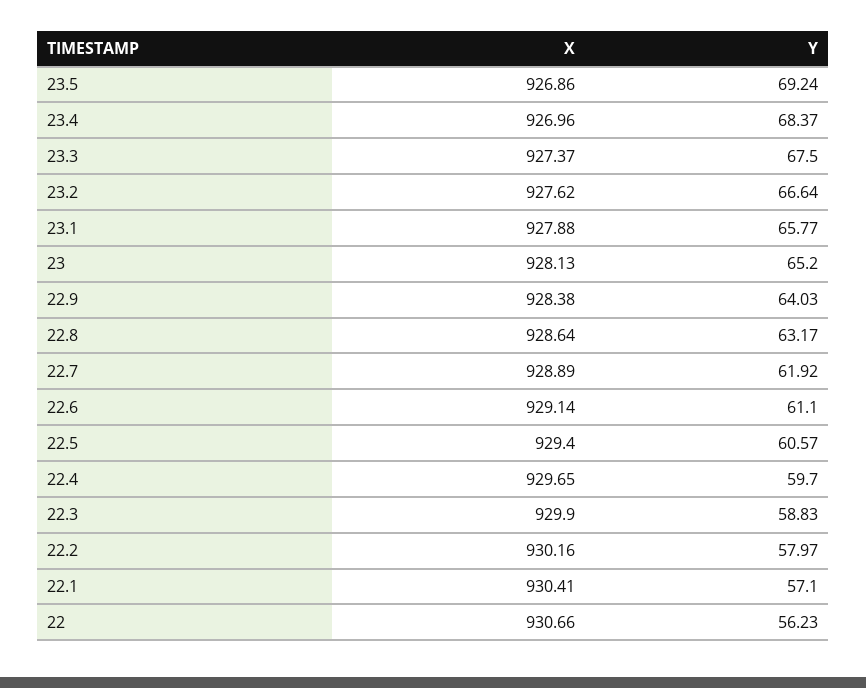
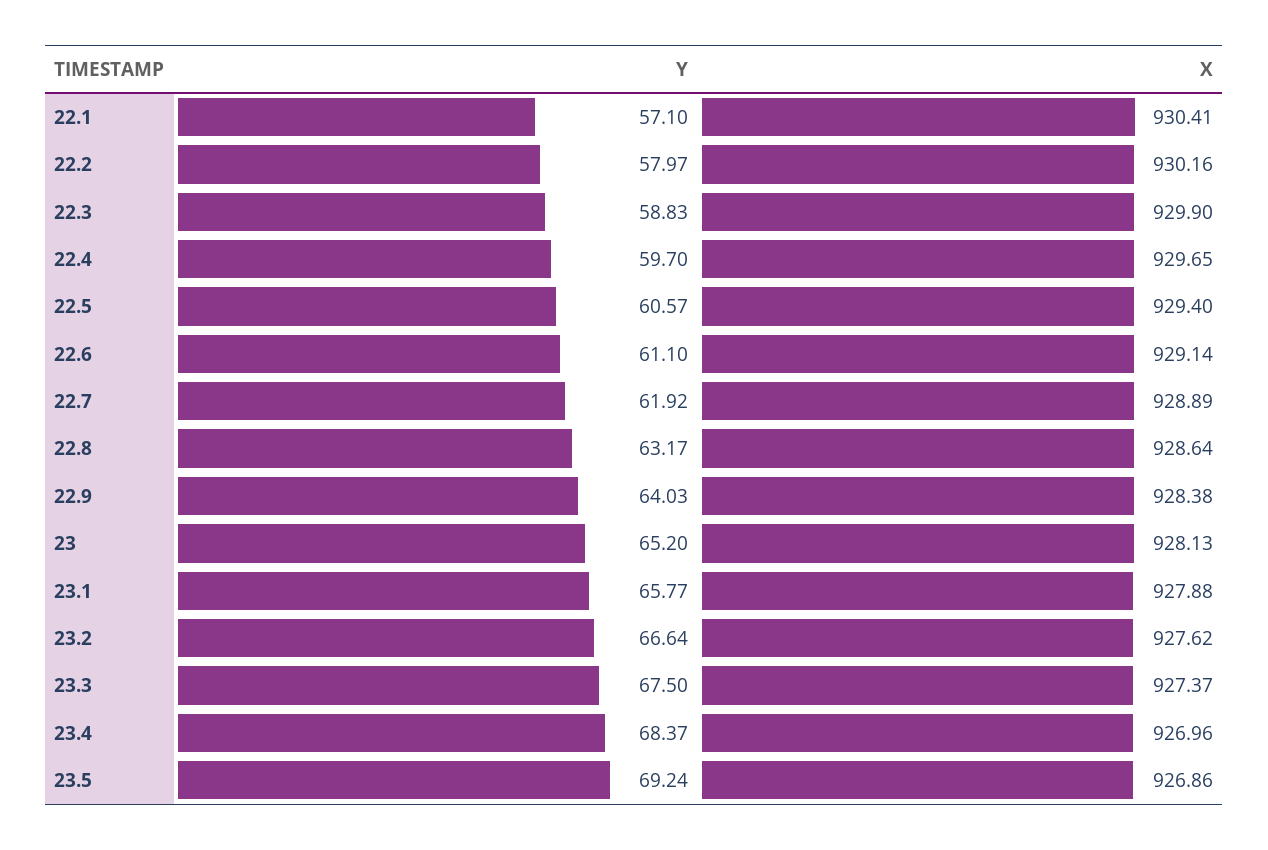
  {
    "X": {
      "23.5": 926.86,
      "23.4": 926.96,
      "23.3": 927.37,
      "23.2": 927.62,
      "23.1": 927.88,
      "23": 928.13,
      "22.9": 928.38,
      "22.8": 928.64,
      "22.7": 928.89,
      "22.6": 929.14,
      "22.5": 929.4,
      "22.4": 929.65,
      "22.3": 929.9,
      "22.2": 930.16,
-     "22.1": 930.41,
+     "22.1": 930.41
-     "22": 930.66
    },
    "Y": {
      "23.5": 69.24,
      "23.4": 68.37,
      "23.3": 67.5,
      "23.2": 66.64,
      "23.1": 65.77,
      "23": 65.2,
      "22.9": 64.03,
      "22.8": 63.17,
      "22.7": 61.92,
      "22.6": 61.1,
      "22.5": 60.57,
      "22.4": 59.7,
      "22.3": 58.83,
      "22.2": 57.97,
-     "22.1": 57.1,
+     "22.1": 57.1
-     "22": 56.23
    }
  }

